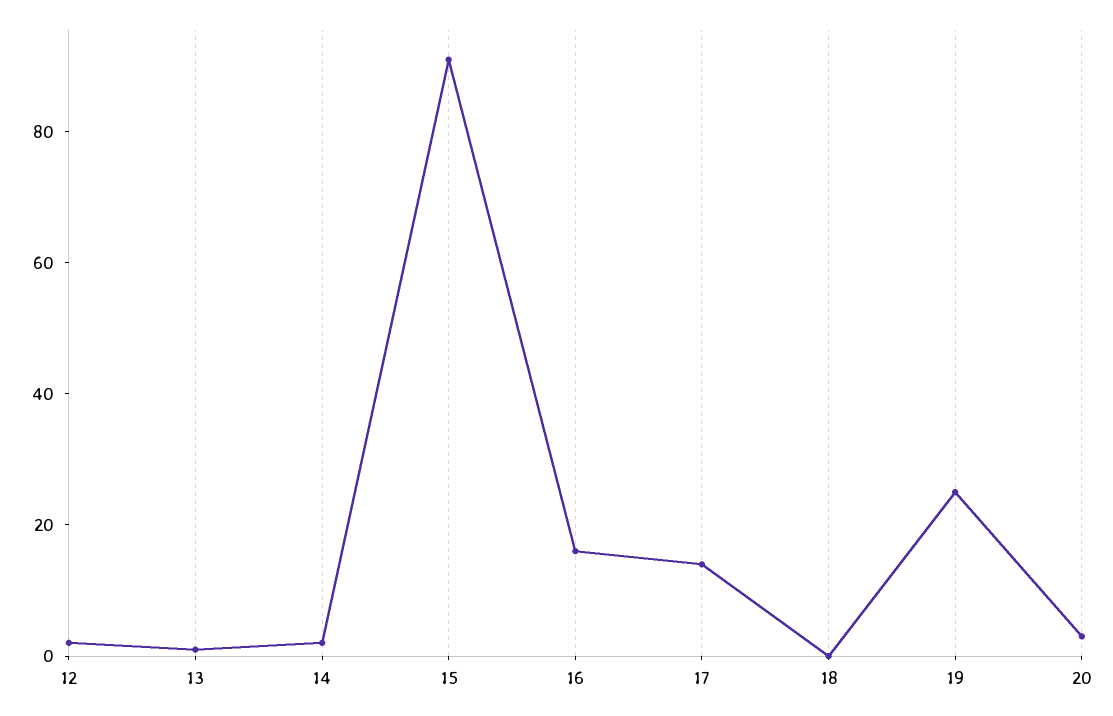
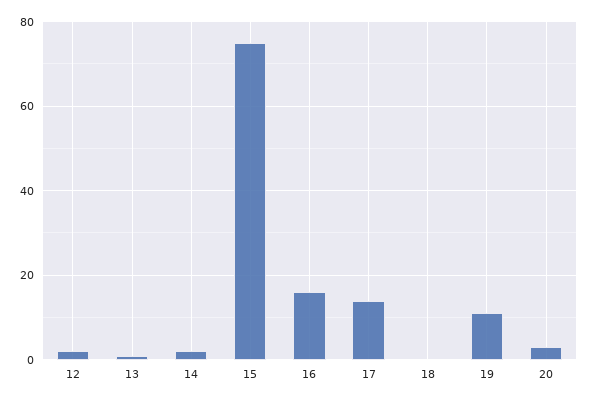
  {
    "12": 0,
    "13": 0,
    "14": 0,
-   "15": 90,
+   "15": 75,
    "16": 15,
    "17": 15,
    "18": 0,
-   "19": 25,
+   "19": 10,
    "20": 5
  }

